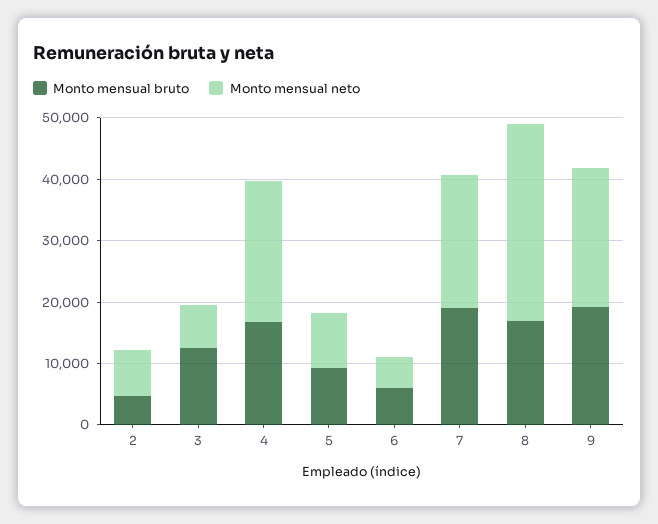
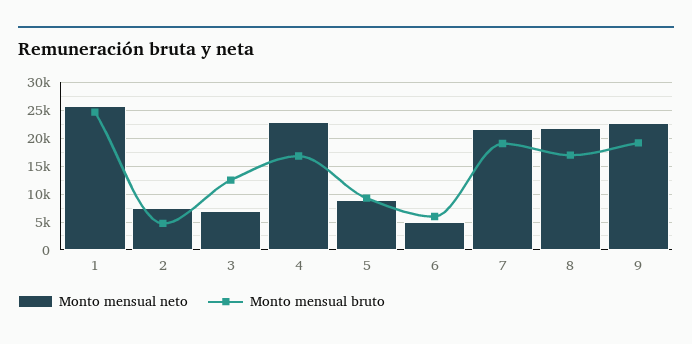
  {
    "Monto mensual bruto": {
      "2": 4000,
      "3": 12000,
      "4": 16000,
      "5": 10000,
      "6": 6000,
      "7": 20000,
      "8": 16000,
-     "9": 20000
+     "9": 20000,
+     "1": 25000
    },
    "Monto mensual neto": {
      "2": 8000,
      "3": 8000,
      "4": 22000,
      "5": 8000,
      "6": 4000,
      "7": 22000,
-     "8": 32000,
+     "8": 22500,
-     "9": 22000
+     "9": 22000,
+     "1": 25000
    }
  }

